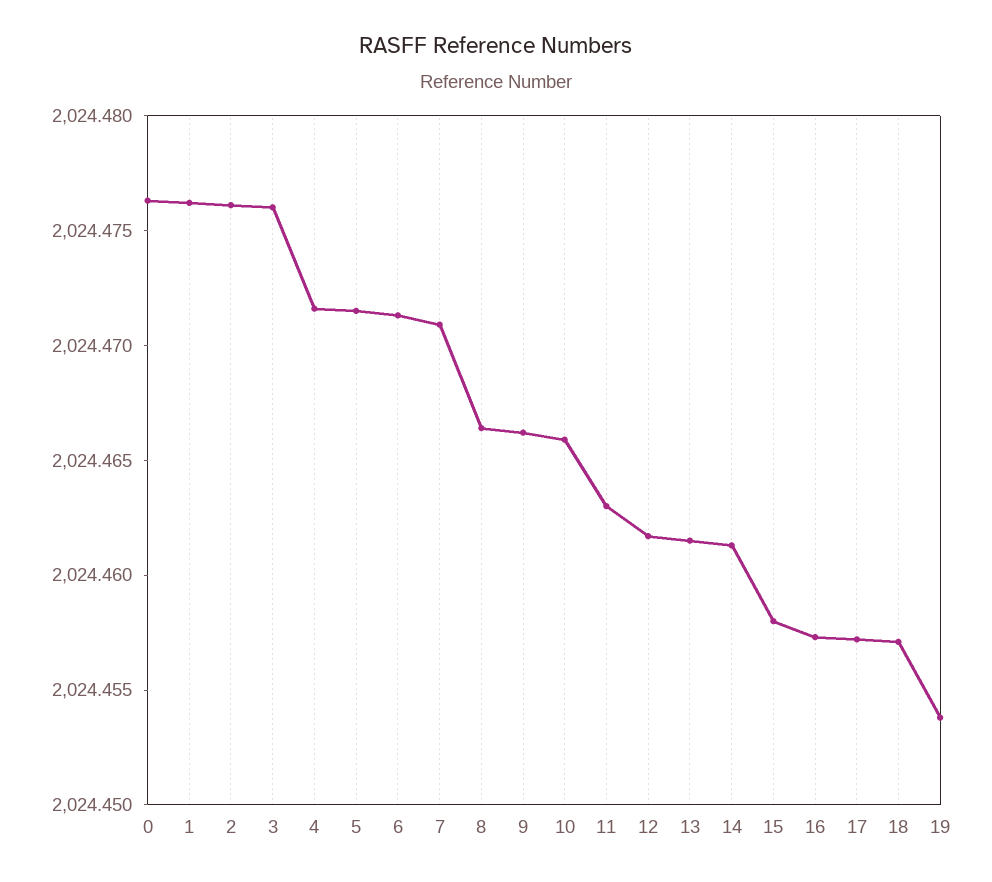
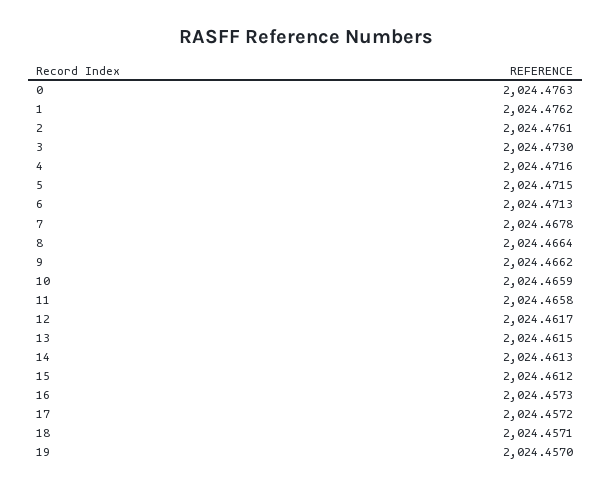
  {
    "0": 2024.4763,
    "1": 2024.4762,
    "2": 2024.4761,
-   "3": 2024.476,
+   "3": 2024.473,
    "4": 2024.4716,
    "5": 2024.4715,
    "6": 2024.4713,
-   "7": 2024.471,
+   "7": 2024.4678,
    "8": 2024.4664,
    "9": 2024.4662,
    "10": 2024.4659,
-   "11": 2024.463,
+   "11": 2024.4658,
    "12": 2024.4617,
    "13": 2024.4615,
    "14": 2024.4613,
-   "15": 2024.458,
+   "15": 2024.4612,
    "16": 2024.4573,
    "17": 2024.4572,
    "18": 2024.4571,
-   "19": 2024.454
+   "19": 2024.457
  }

